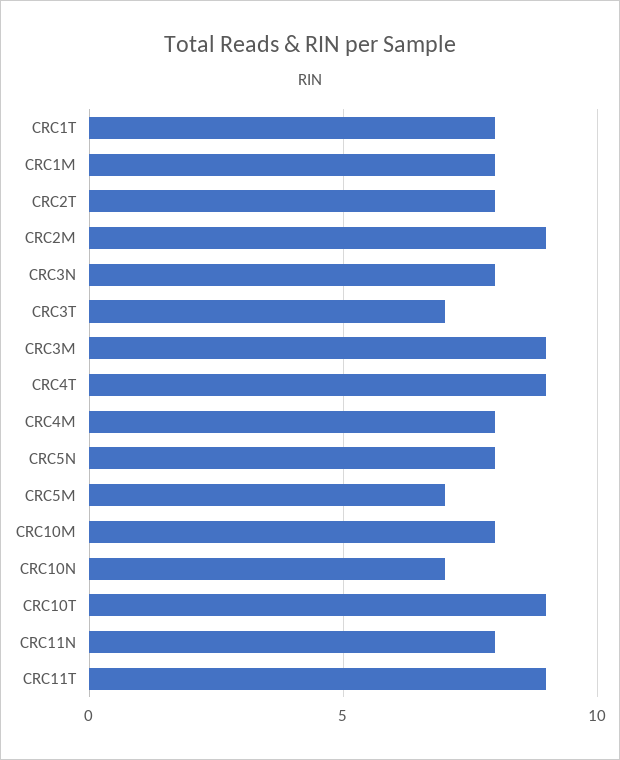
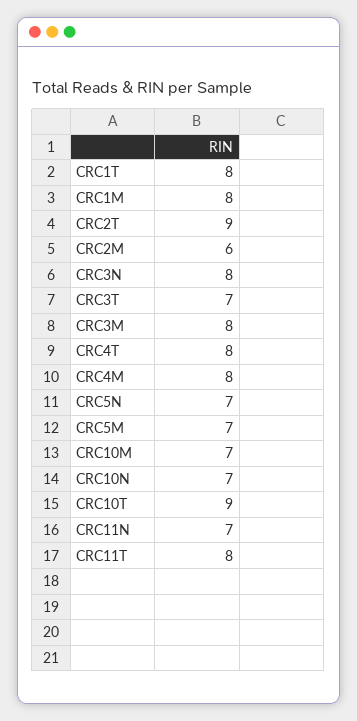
  {
    "CRC1T": 8,
    "CRC1M": 8,
-   "CRC2T": 8,
+   "CRC2T": 9,
-   "CRC2M": 9,
+   "CRC2M": 6,
    "CRC3N": 8,
    "CRC3T": 7,
-   "CRC3M": 9,
+   "CRC3M": 8,
-   "CRC4T": 9,
+   "CRC4T": 8,
    "CRC4M": 8,
-   "CRC5N": 8,
+   "CRC5N": 7,
    "CRC5M": 7,
-   "CRC10M": 8,
+   "CRC10M": 7,
    "CRC10N": 7,
    "CRC10T": 9,
-   "CRC11N": 8,
+   "CRC11N": 7,
-   "CRC11T": 9
+   "CRC11T": 8
  }

